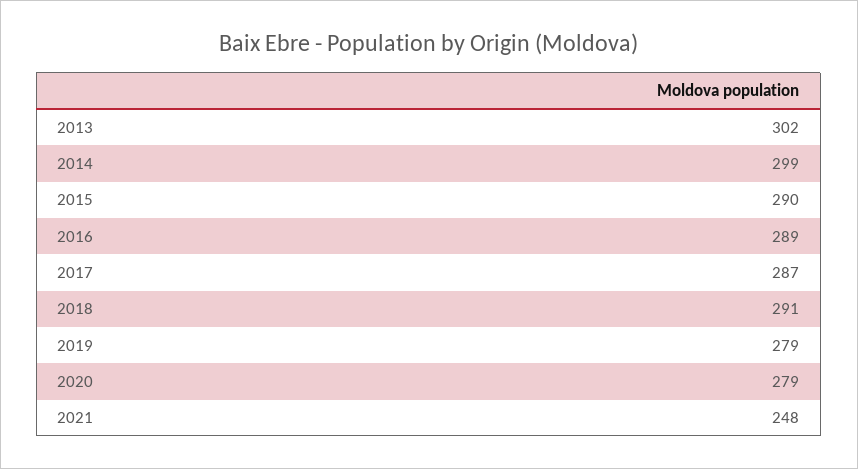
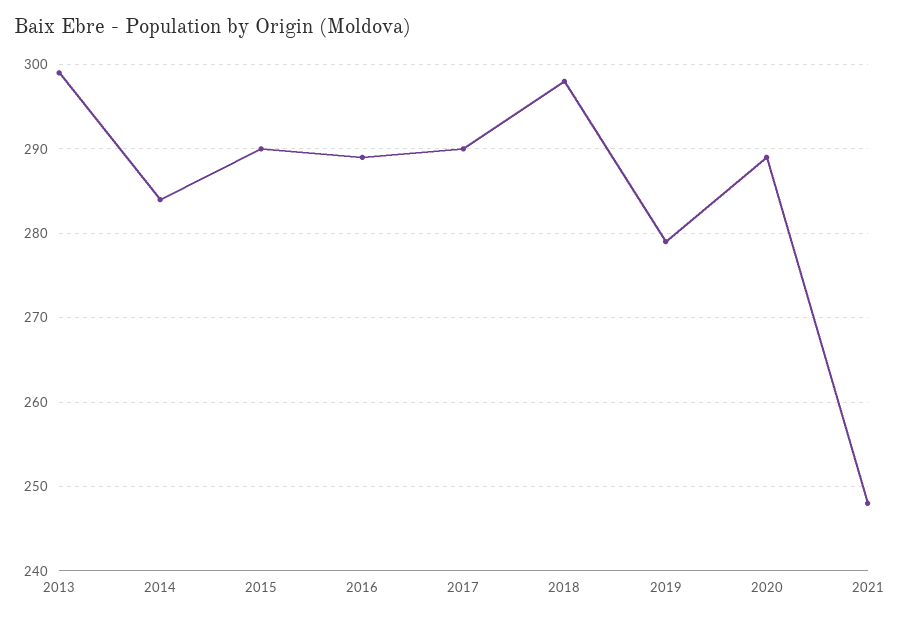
  {
-   "2013": 302,
+   "2013": 299,
-   "2014": 299,
+   "2014": 284,
    "2015": 290,
    "2016": 289,
-   "2017": 287,
+   "2017": 290,
-   "2018": 291,
+   "2018": 298,
    "2019": 279,
-   "2020": 279,
+   "2020": 289,
    "2021": 248
  }

